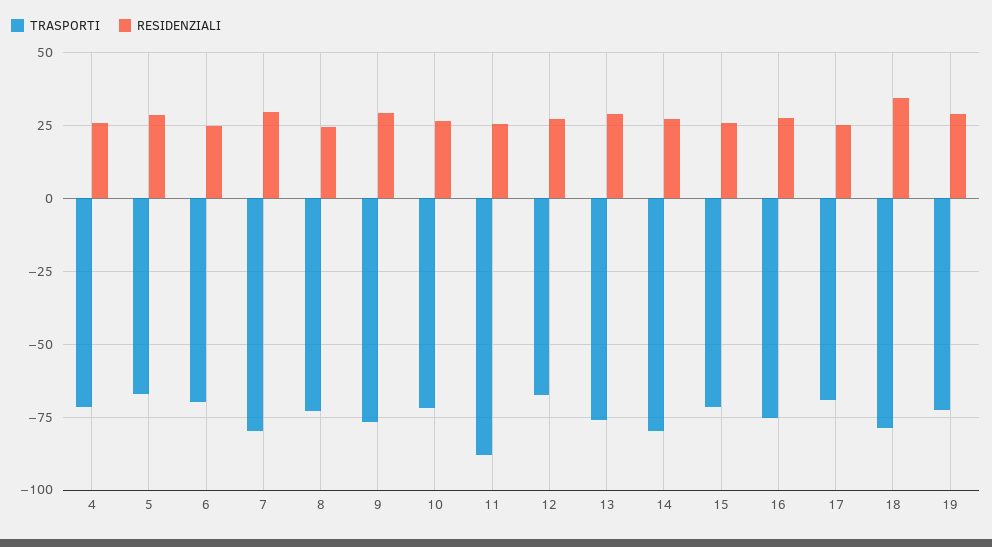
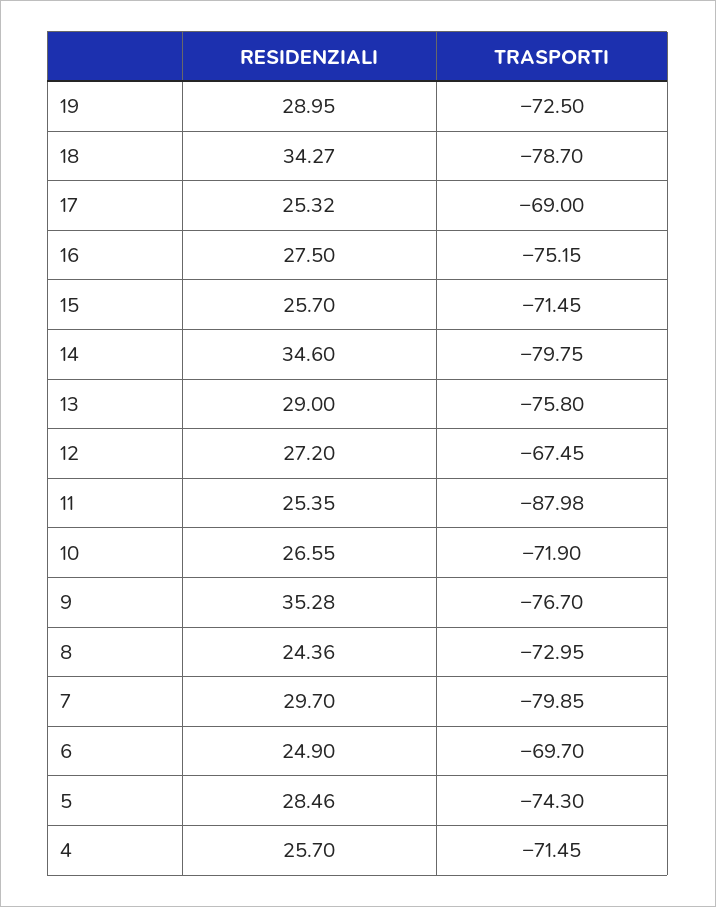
  {
    "TRASPORTI": {
      "4": -71.45,
-     "5": -67.5,
+     "5": -74.3,
      "6": -69.7,
      "7": -79.85,
      "8": -72.95,
      "9": -76.7,
      "10": -71.9,
      "11": -87.98,
      "12": -67.45,
      "13": -75.8,
      "14": -79.75,
      "15": -71.45,
      "16": -75.15,
      "17": -69,
      "18": -78.7,
      "19": -72.5
    },
    "RESIDENZIALI": {
      "4": 25.7,
      "5": 28.46,
      "6": 24.9,
      "7": 29.7,
      "8": 24.36,
-     "9": 30,
+     "9": 35.28,
      "10": 26.55,
      "11": 25.35,
      "12": 27.2,
      "13": 29,
-     "14": 27.5,
+     "14": 34.6,
      "15": 25.7,
      "16": 27.5,
      "17": 25.32,
      "18": 34.27,
      "19": 28.95
    }
  }

